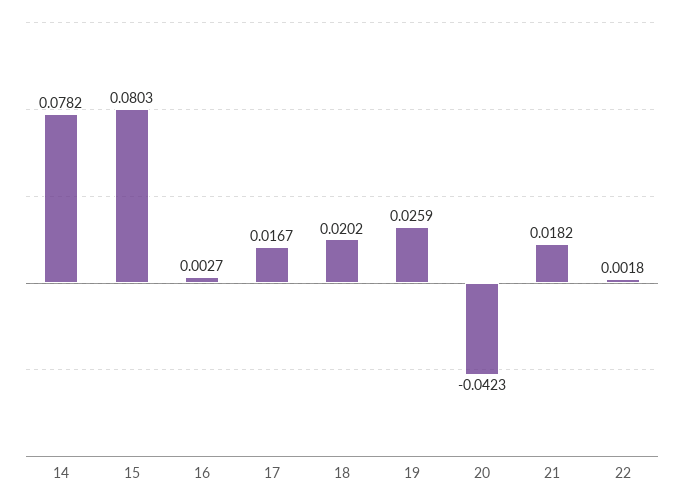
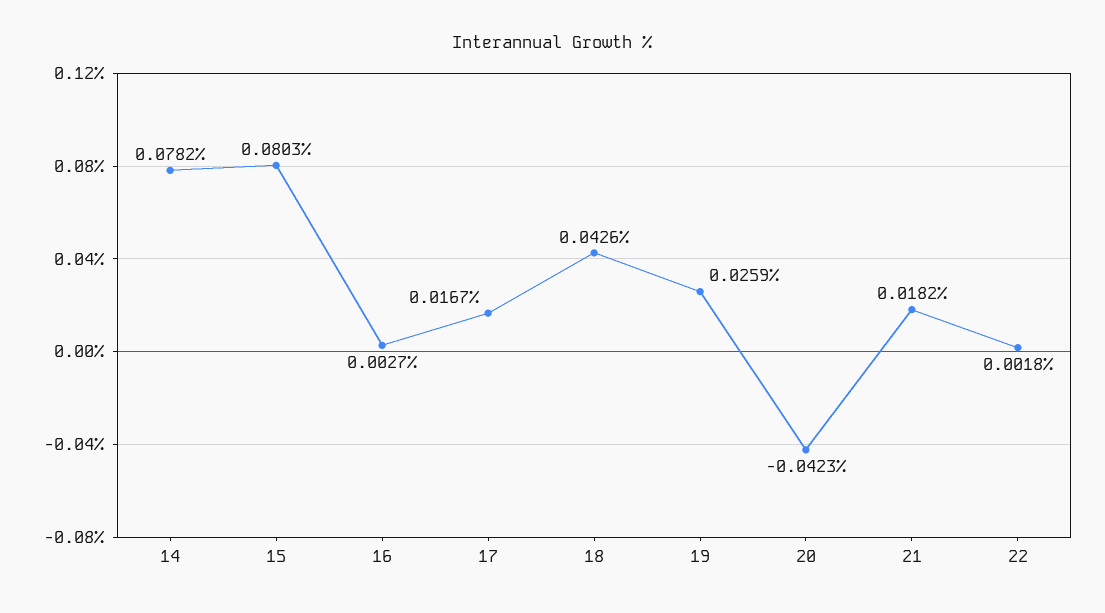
  {
    "14": 0.0782,
    "15": 0.0803,
    "16": 0.0027,
    "17": 0.0167,
-   "18": 0.0202,
+   "18": 0.0426,
    "19": 0.0259,
    "20": -0.0423,
    "21": 0.0182,
    "22": 0.0018
  }

